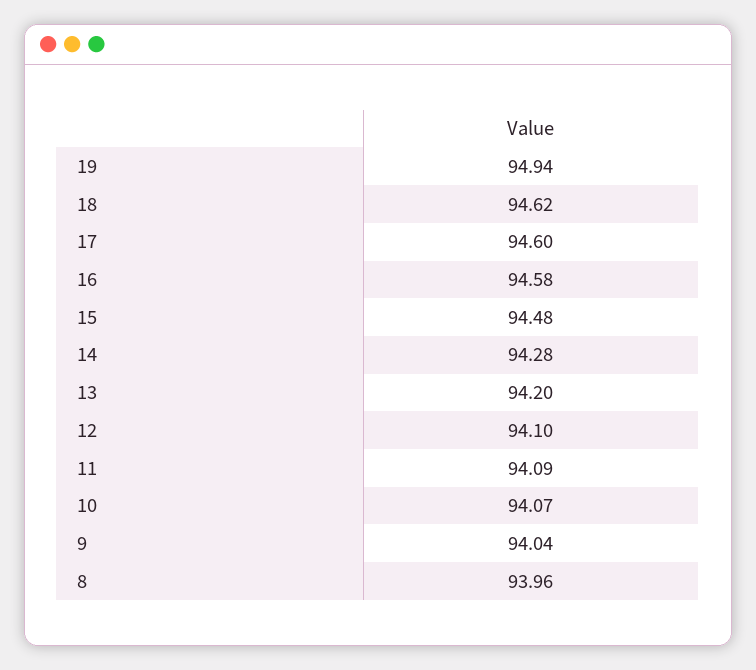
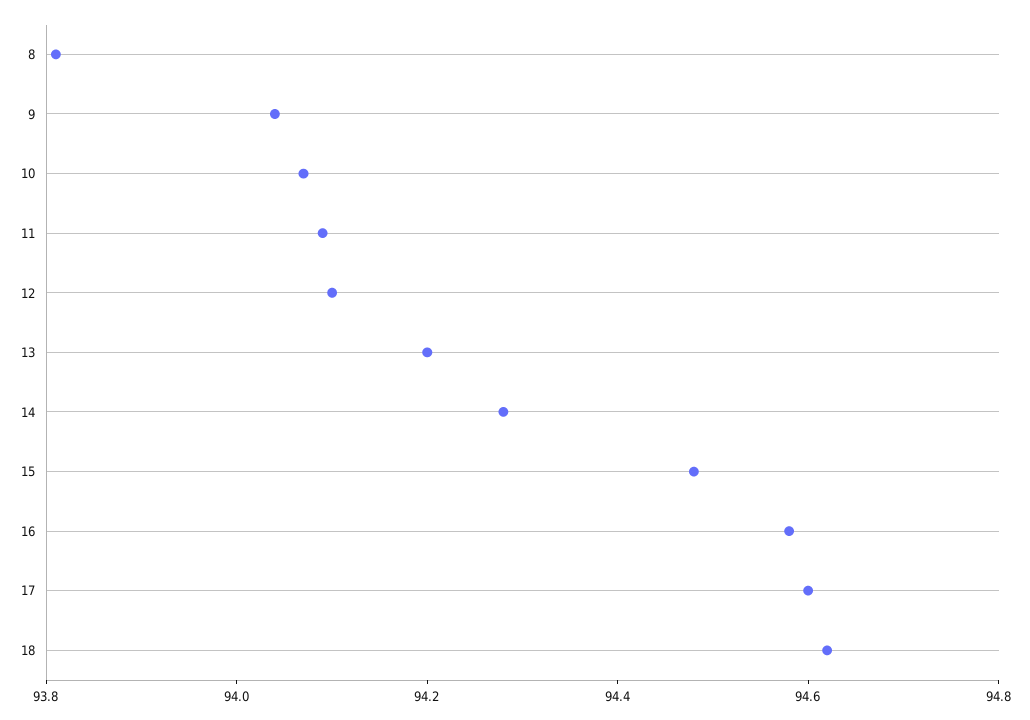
  {
-   "19": 94.94,
    "18": 94.62,
    "17": 94.6,
    "16": 94.58,
    "15": 94.48,
    "14": 94.28,
    "13": 94.2,
    "12": 94.1,
    "11": 94.09,
    "10": 94.07,
    "9": 94.04,
-   "8": 93.96
+   "8": 93.8
  }

